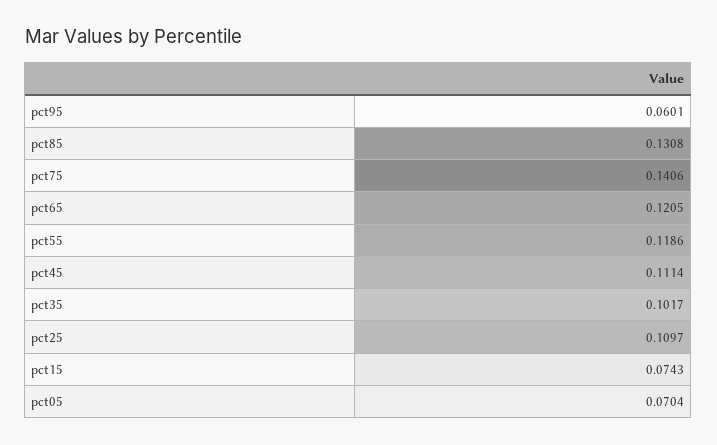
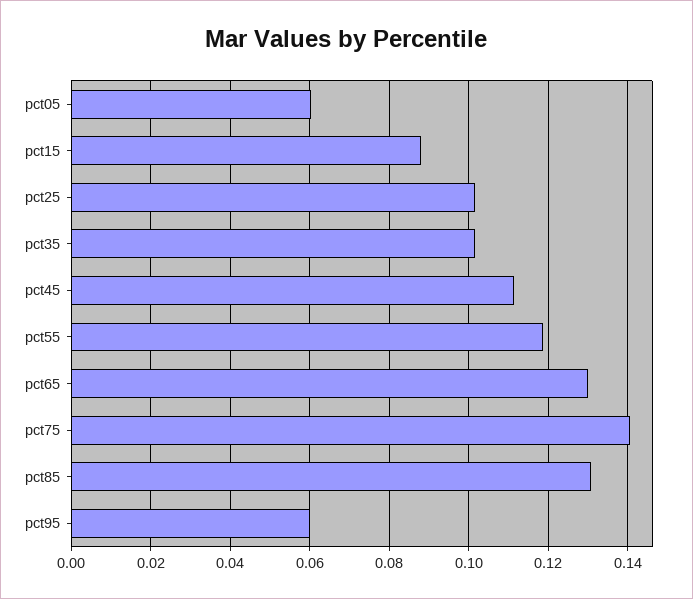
  {
    "pct95": 0.0601,
    "pct85": 0.1308,
    "pct75": 0.1406,
-   "pct65": 0.1205,
+   "pct65": 0.13,
    "pct55": 0.1186,
    "pct45": 0.1114,
    "pct35": 0.1017,
-   "pct25": 0.1097,
+   "pct25": 0.102,
-   "pct15": 0.0743,
+   "pct15": 0.088,
-   "pct05": 0.0704
+   "pct05": 0.06
  }

